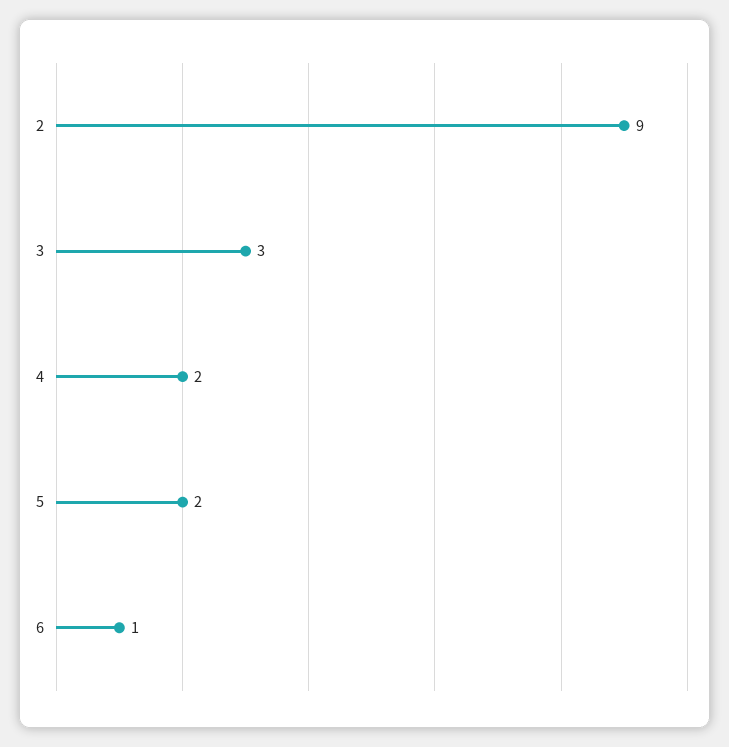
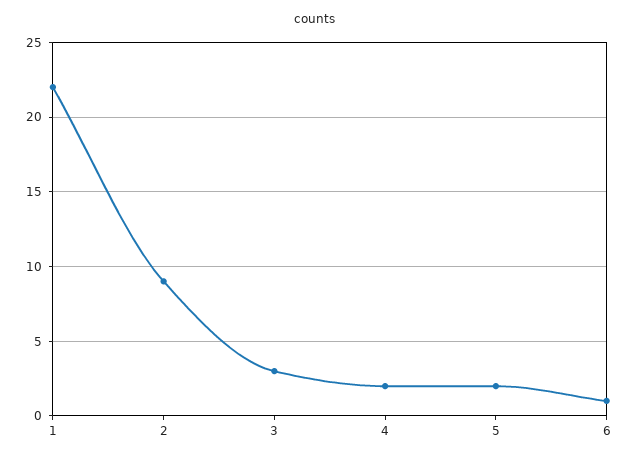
  {
    "2": 9,
    "3": 3,
    "4": 2,
    "5": 2,
-   "6": 1
+   "6": 1,
+   "1": 22
  }

